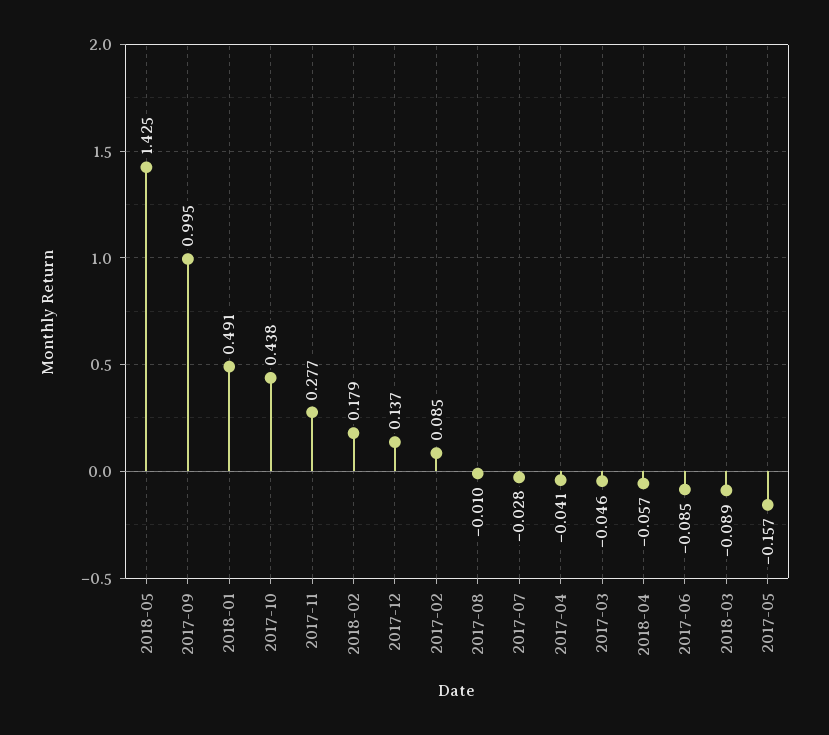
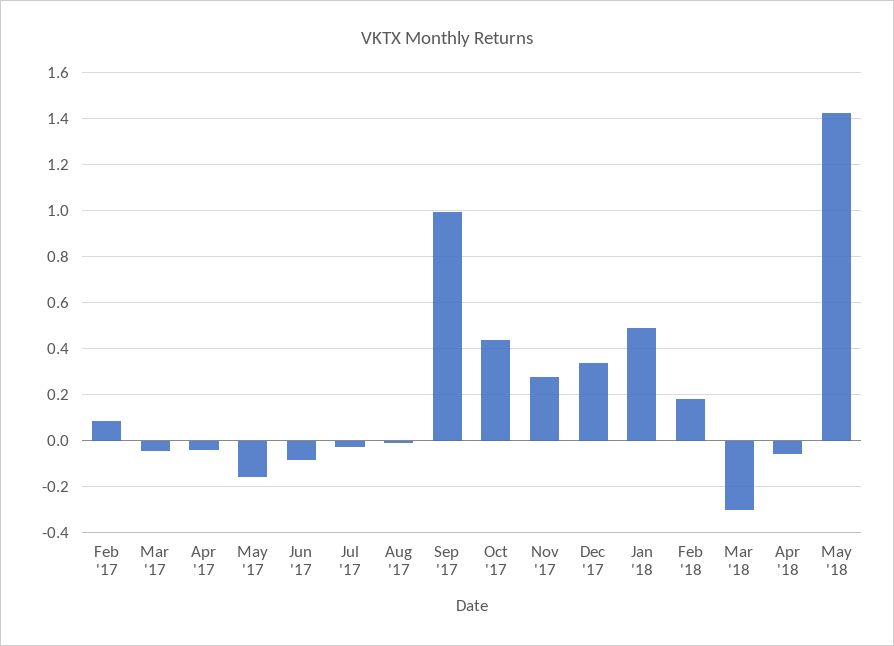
  {
    "2018-05": 1.425,
    "2017-09": 0.995,
    "2018-01": 0.491,
    "2017-10": 0.438,
    "2017-11": 0.277,
    "2018-02": 0.179,
-   "2017-12": 0.137,
+   "2017-12": 0.35,
    "2017-02": 0.085,
    "2017-08": -0.01,
    "2017-07": -0.028,
    "2017-04": -0.041,
    "2017-03": -0.046,
    "2018-04": -0.057,
    "2017-06": -0.085,
-   "2018-03": -0.089,
+   "2018-03": -0.3,
    "2017-05": -0.157
  }

